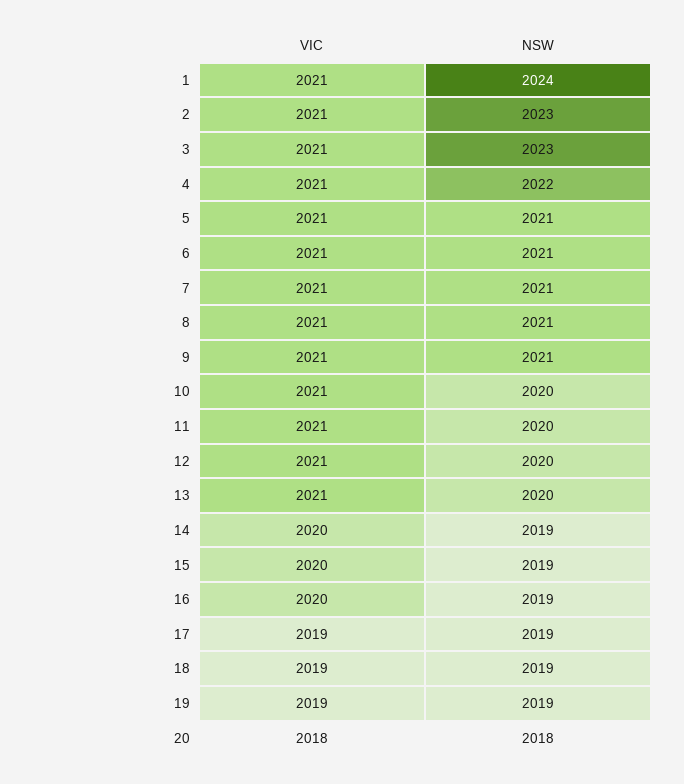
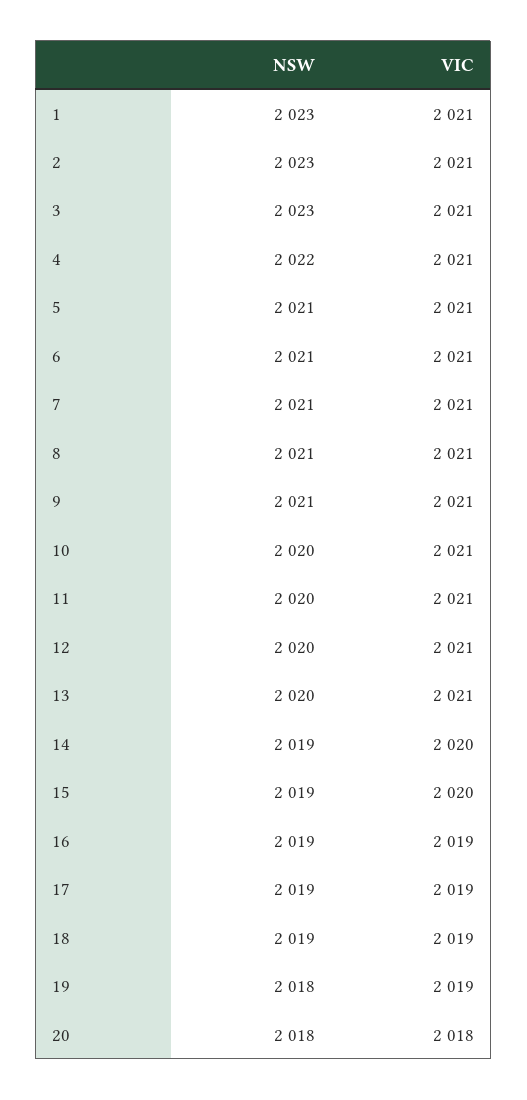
  {
    "VIC": {
      "1": 2021,
      "2": 2021,
      "3": 2021,
      "4": 2021,
      "5": 2021,
      "6": 2021,
      "7": 2021,
      "8": 2021,
      "9": 2021,
      "10": 2021,
      "11": 2021,
      "12": 2021,
      "13": 2021,
      "14": 2020,
      "15": 2020,
-     "16": 2020,
+     "16": 2019,
      "17": 2019,
      "18": 2019,
      "19": 2019,
      "20": 2018
    },
    "NSW": {
-     "1": 2024,
+     "1": 2023,
      "2": 2023,
      "3": 2023,
      "4": 2022,
      "5": 2021,
      "6": 2021,
      "7": 2021,
      "8": 2021,
      "9": 2021,
      "10": 2020,
      "11": 2020,
      "12": 2020,
      "13": 2020,
      "14": 2019,
      "15": 2019,
      "16": 2019,
      "17": 2019,
      "18": 2019,
-     "19": 2019,
+     "19": 2018,
      "20": 2018
    }
  }

